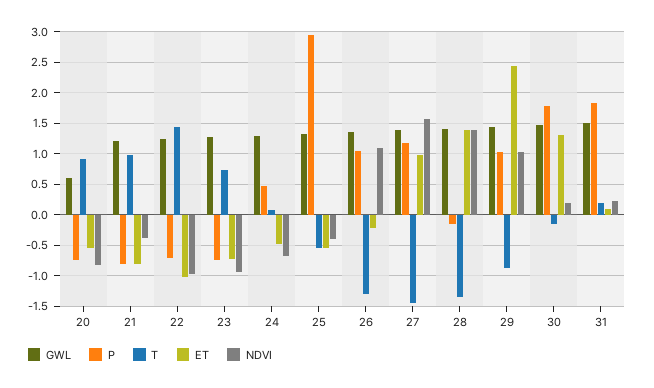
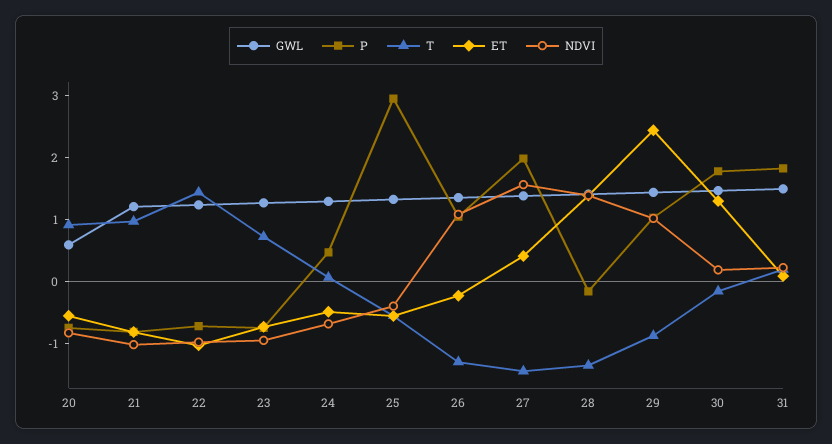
  {
    "GWL": {
      "20": 0.6,
      "21": 1.2,
      "22": 1.2,
      "23": 1.3,
      "24": 1.3,
      "25": 1.3,
      "26": 1.4,
      "27": 1.4,
      "28": 1.4,
      "29": 1.4,
      "30": 1.5,
      "31": 1.5
    },
    "P": {
      "20": -0.7,
      "21": -0.8,
      "22": -0.7,
      "23": -0.7,
      "24": 0.5,
      "25": 3,
      "26": 1.1,
-     "27": 1.2,
+     "27": 2,
      "28": -0.2,
      "29": 1,
      "30": 1.8,
      "31": 1.8
    },
    "T": {
      "20": 0.9,
      "21": 1,
      "22": 1.4,
      "23": 0.7,
      "24": 0.1,
      "25": -0.6,
      "26": -1.3,
      "27": -1.4,
      "28": -1.4,
      "29": -0.9,
      "30": -0.2,
      "31": 0.2
    },
    "ET": {
      "20": -0.6,
      "21": -0.8,
      "22": -1,
      "23": -0.7,
      "24": -0.5,
      "25": -0.6,
      "26": -0.2,
-     "27": 1,
+     "27": 0.4,
      "28": 1.4,
      "29": 2.4,
      "30": 1.3,
      "31": 0.1
    },
    "NDVI": {
      "20": -0.8,
-     "21": -0.4,
+     "21": -1,
      "22": -1,
      "23": -0.9,
      "24": -0.7,
      "25": -0.4,
      "26": 1.1,
      "27": 1.6,
      "28": 1.4,
      "29": 1,
      "30": 0.2,
      "31": 0.2
    }
  }

